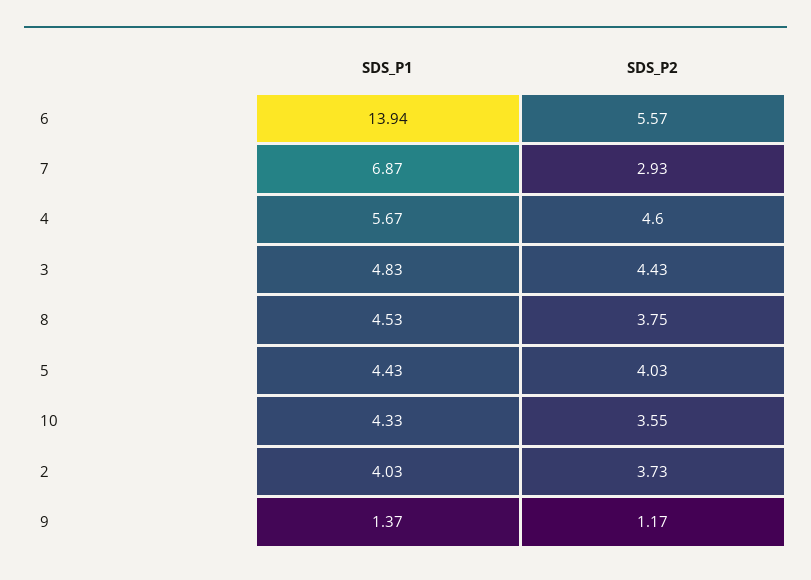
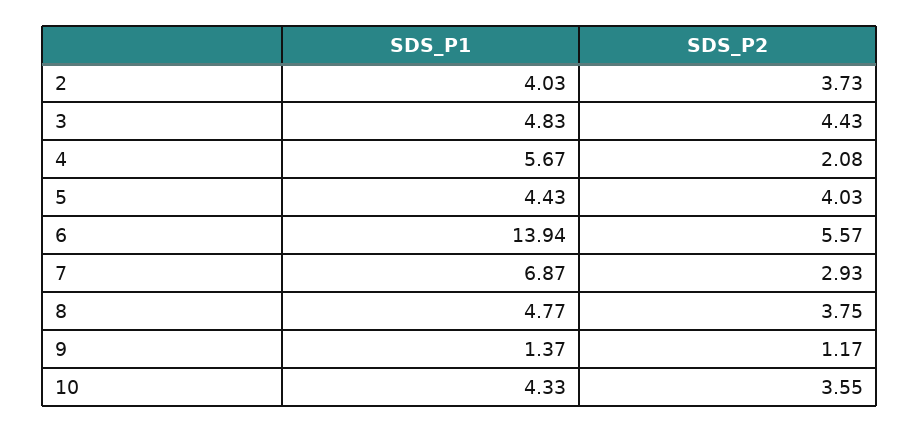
  {
    "SDS_P1": {
      "6": 13.94,
      "7": 6.87,
      "4": 5.67,
      "3": 4.83,
-     "8": 4.53,
+     "8": 4.77,
      "5": 4.43,
      "10": 4.33,
      "2": 4.03,
      "9": 1.37
    },
    "SDS_P2": {
      "6": 5.57,
      "7": 2.93,
-     "4": 4.6,
+     "4": 2.08,
      "3": 4.43,
      "8": 3.75,
      "5": 4.03,
      "10": 3.55,
      "2": 3.73,
      "9": 1.17
    }
  }

